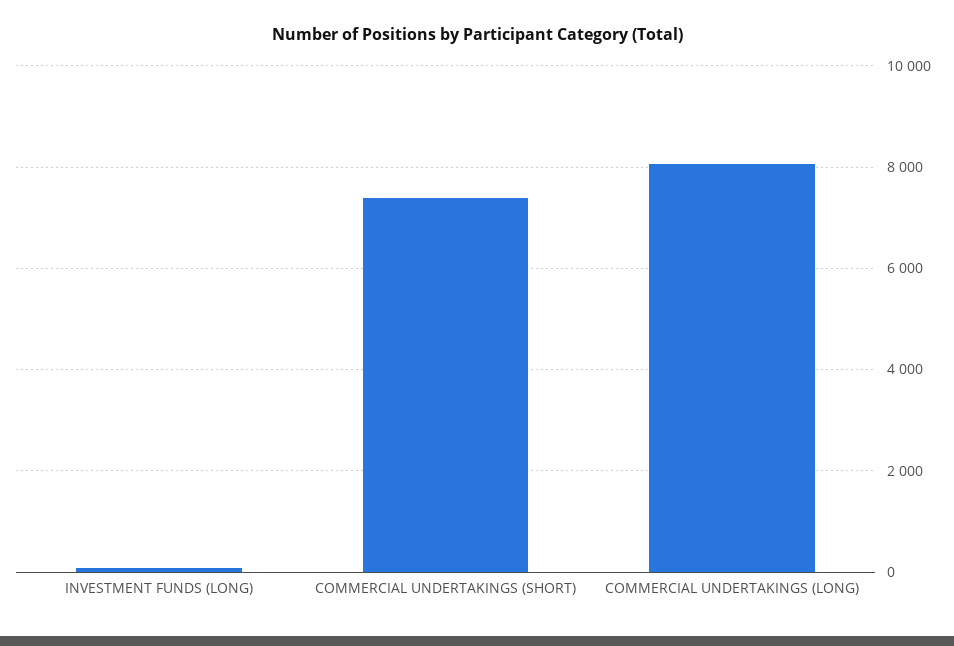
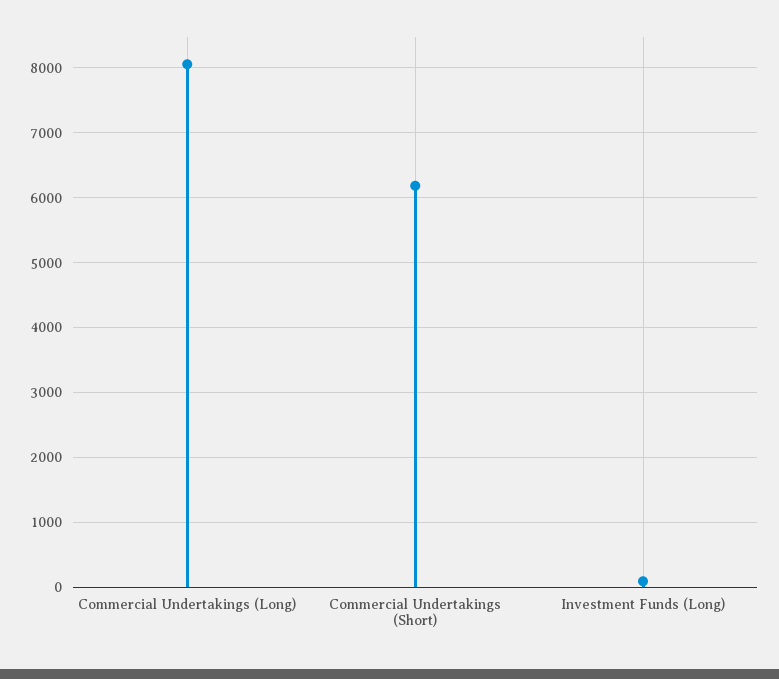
  {
    "INVESTMENT FUNDS (LONG)": 100,
-   "COMMERCIAL UNDERTAKINGS (SHORT)": 7400,
+   "COMMERCIAL UNDERTAKINGS (SHORT)": 6200,
    "COMMERCIAL UNDERTAKINGS (LONG)": 8100
  }

